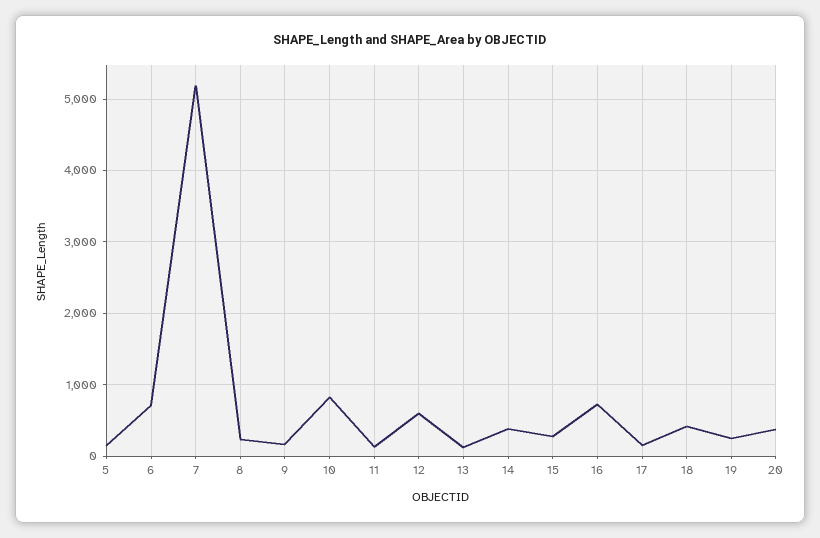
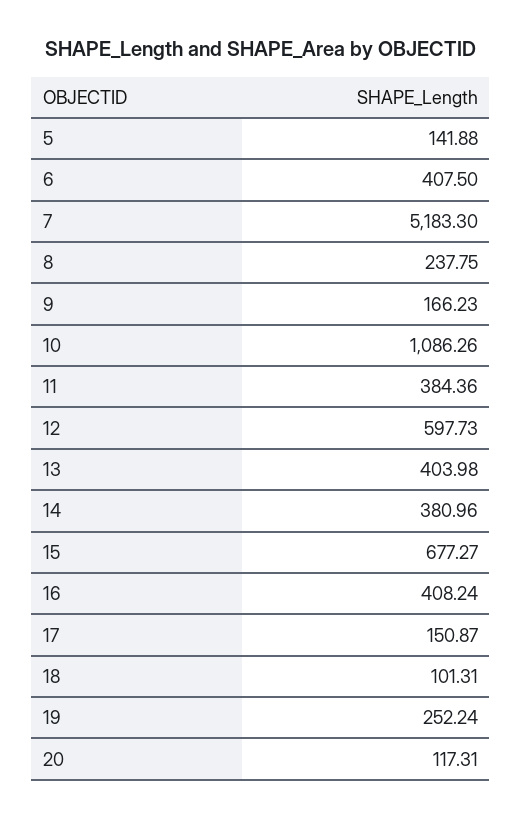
  {
    "5": 141.88,
-   "6": 700,
+   "6": 407.5,
    "7": 5183.3,
    "8": 237.75,
    "9": 166.23,
-   "10": 800,
+   "10": 1086.26,
-   "11": 100,
+   "11": 384.36,
    "12": 597.73,
-   "13": 100,
+   "13": 403.98,
    "14": 380.96,
-   "15": 300,
+   "15": 677.27,
-   "16": 700,
+   "16": 408.24,
    "17": 150.87,
-   "18": 400,
+   "18": 101.31,
    "19": 252.24,
-   "20": 400
+   "20": 117.31
  }

